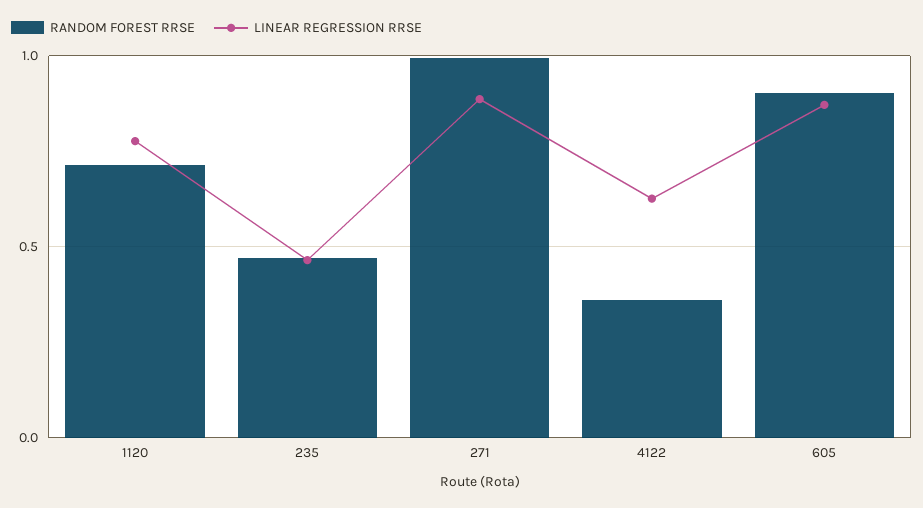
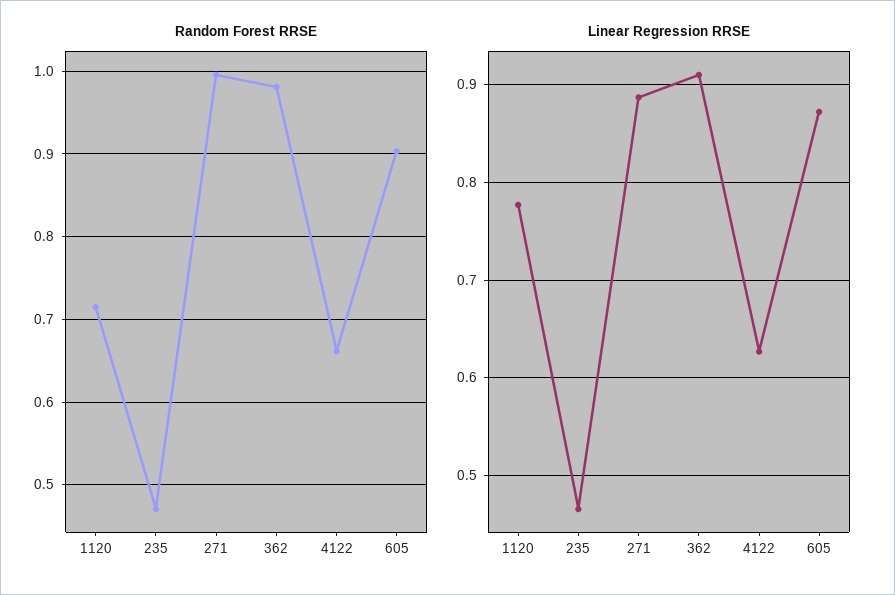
  {
    "RANDOM FOREST RRSE": {
      "1120": 0.71,
      "235": 0.47,
      "271": 1,
-     "4122": 0.35,
+     "4122": 0.66,
-     "605": 0.9
+     "605": 0.9,
+     "362": 0.98
    },
    "LINEAR REGRESSION RRSE": {
      "1120": 0.78,
      "235": 0.47,
      "271": 0.89,
      "4122": 0.63,
-     "605": 0.87
+     "605": 0.87,
+     "362": 0.91
    }
  }

